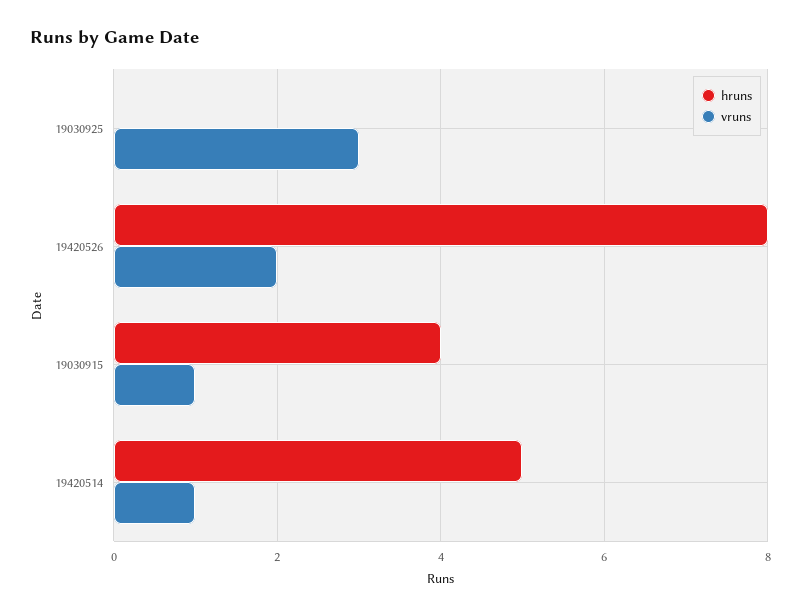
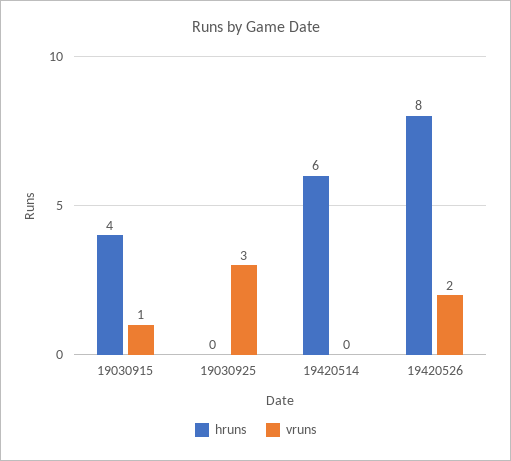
  {
    "hruns": {
      "19030925": 0,
      "19420526": 8,
      "19030915": 4,
-     "19420514": 5
+     "19420514": 6
    },
    "vruns": {
      "19030925": 3,
      "19420526": 2,
      "19030915": 1,
-     "19420514": 1
+     "19420514": 0
    }
  }

